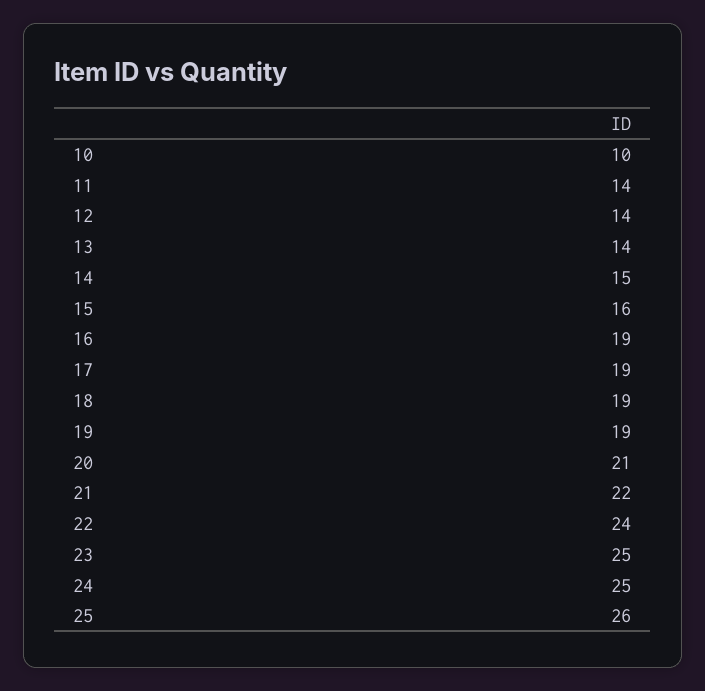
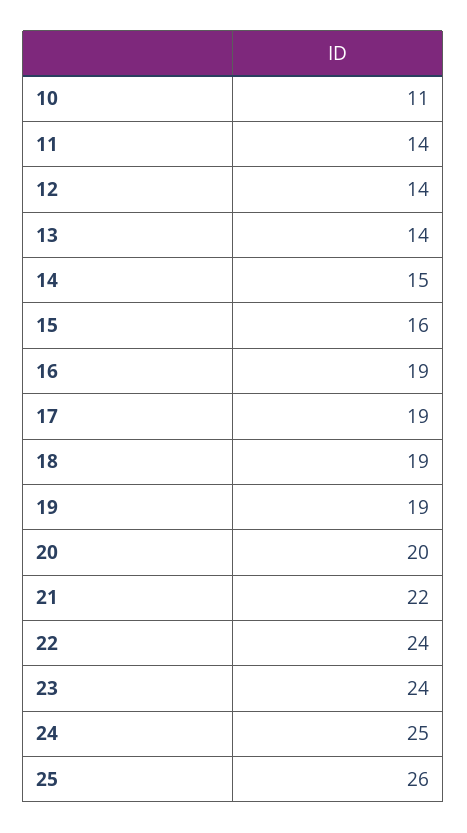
  {
-   "10": 10,
+   "10": 11,
    "11": 14,
    "12": 14,
    "13": 14,
    "14": 15,
    "15": 16,
    "16": 19,
    "17": 19,
    "18": 19,
    "19": 19,
-   "20": 21,
+   "20": 20,
    "21": 22,
    "22": 24,
-   "23": 25,
+   "23": 24,
    "24": 25,
    "25": 26
  }

